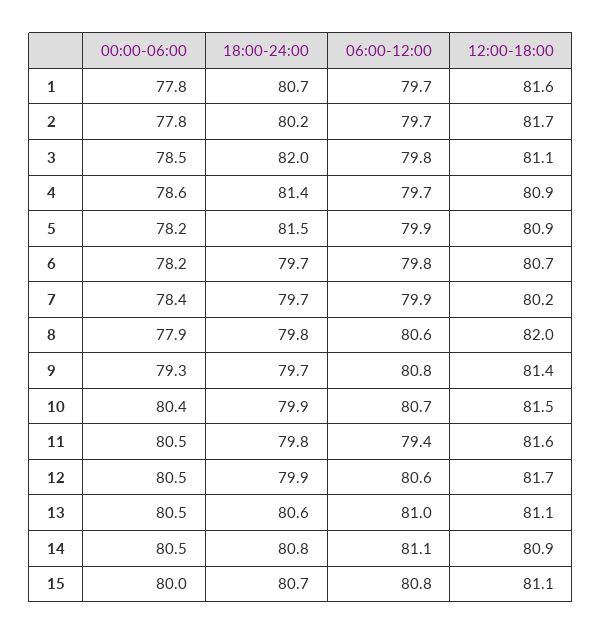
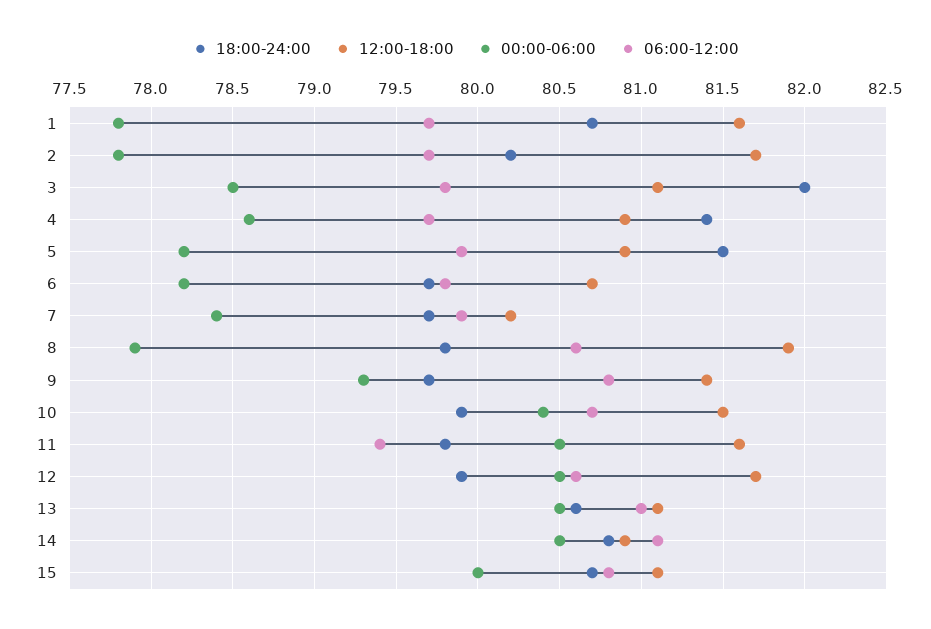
  {
    "00:00-06:00": {
      "1": 77.8,
      "2": 77.8,
      "3": 78.5,
      "4": 78.6,
      "5": 78.2,
      "6": 78.2,
      "7": 78.4,
      "8": 77.9,
      "9": 79.3,
      "10": 80.4,
      "11": 80.5,
      "12": 80.5,
      "13": 80.5,
      "14": 80.5,
      "15": 80
    },
    "18:00-24:00": {
      "1": 80.7,
      "2": 80.2,
      "3": 82,
      "4": 81.4,
      "5": 81.5,
      "6": 79.7,
      "7": 79.7,
      "8": 79.8,
      "9": 79.7,
      "10": 79.9,
      "11": 79.8,
      "12": 79.9,
      "13": 80.6,
      "14": 80.8,
      "15": 80.7
    },
    "06:00-12:00": {
      "1": 79.7,
      "2": 79.7,
      "3": 79.8,
      "4": 79.7,
      "5": 79.9,
      "6": 79.8,
      "7": 79.9,
      "8": 80.6,
      "9": 80.8,
      "10": 80.7,
      "11": 79.4,
      "12": 80.6,
      "13": 81,
      "14": 81.1,
      "15": 80.8
    },
    "12:00-18:00": {
      "1": 81.6,
      "2": 81.7,
      "3": 81.1,
      "4": 80.9,
      "5": 80.9,
      "6": 80.7,
      "7": 80.2,
-     "8": 82,
+     "8": 81.9,
      "9": 81.4,
      "10": 81.5,
      "11": 81.6,
      "12": 81.7,
      "13": 81.1,
      "14": 80.9,
      "15": 81.1
    }
  }

